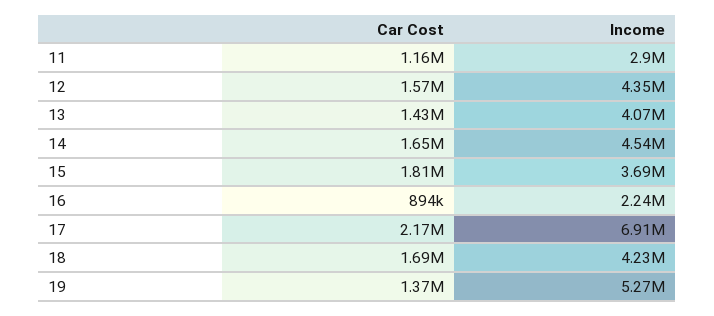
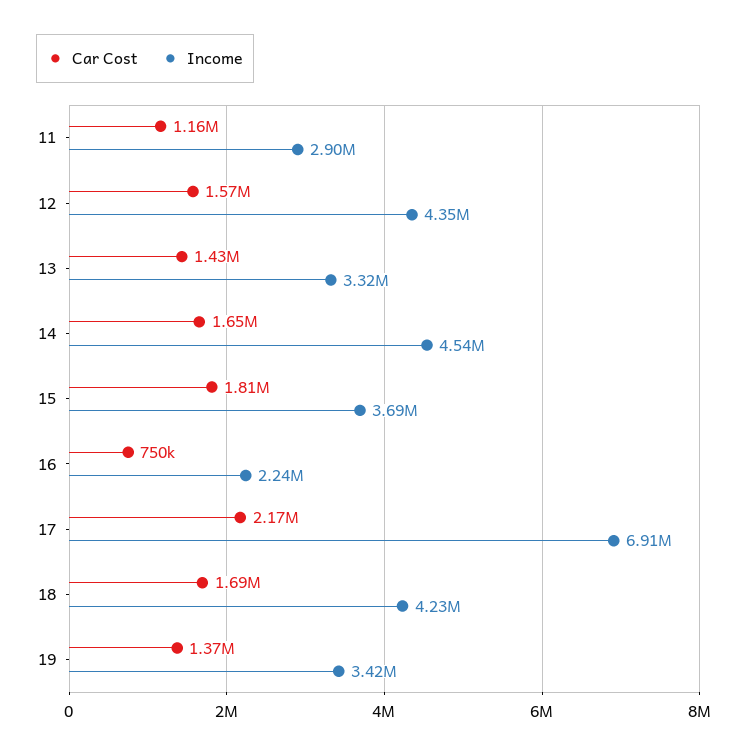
  {
    "Car Cost": {
      "11": 1160000,
      "12": 1570000,
      "13": 1430000,
      "14": 1650000,
      "15": 1810000,
-     "16": 894000,
+     "16": 750000,
      "17": 2170000,
      "18": 1690000,
      "19": 1370000
    },
    "Income": {
      "11": 2900000,
      "12": 4350000,
-     "13": 4070000,
+     "13": 3320000,
      "14": 4540000,
      "15": 3690000,
      "16": 2240000,
      "17": 6910000,
      "18": 4230000,
-     "19": 5270000
+     "19": 3420000
    }
  }

